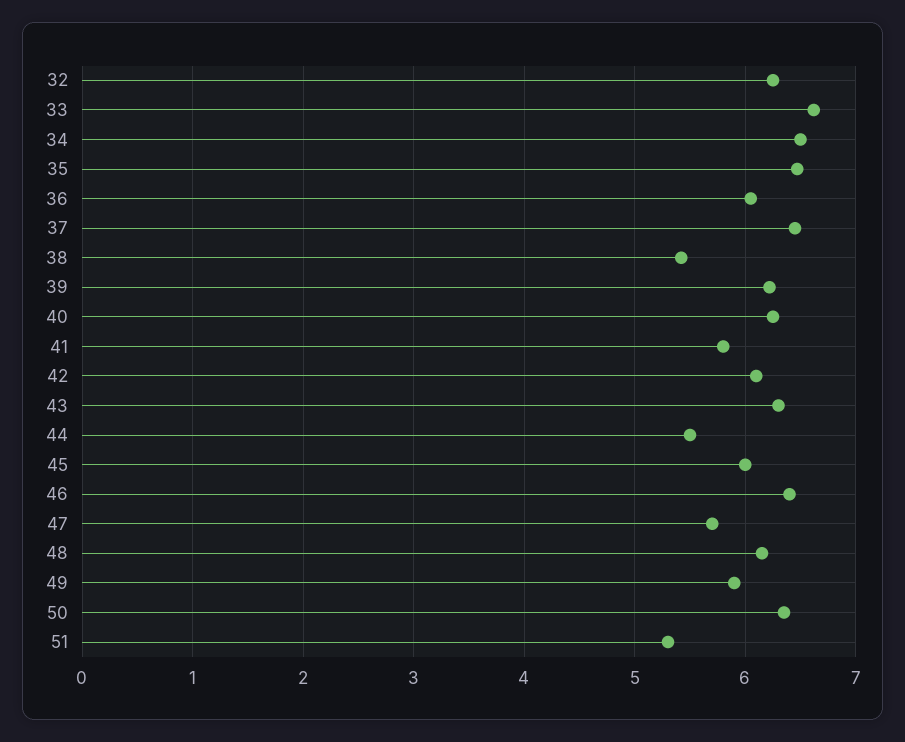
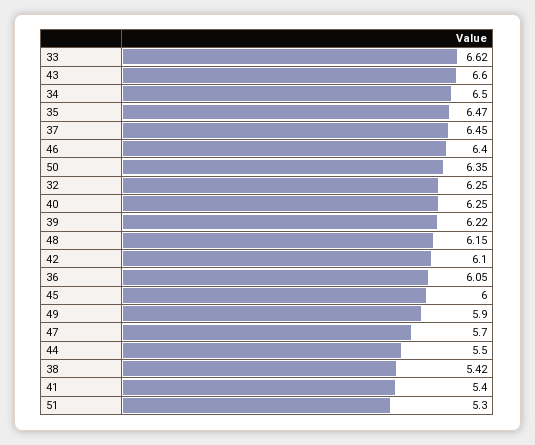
  {
    "32": 6.25,
    "33": 6.62,
    "34": 6.5,
    "35": 6.47,
    "36": 6.05,
    "37": 6.45,
    "38": 5.42,
    "39": 6.22,
    "40": 6.25,
-   "41": 5.8,
+   "41": 5.4,
    "42": 6.1,
-   "43": 6.3,
+   "43": 6.6,
    "44": 5.5,
    "45": 6,
    "46": 6.4,
    "47": 5.7,
    "48": 6.15,
    "49": 5.9,
    "50": 6.35,
    "51": 5.3
  }

